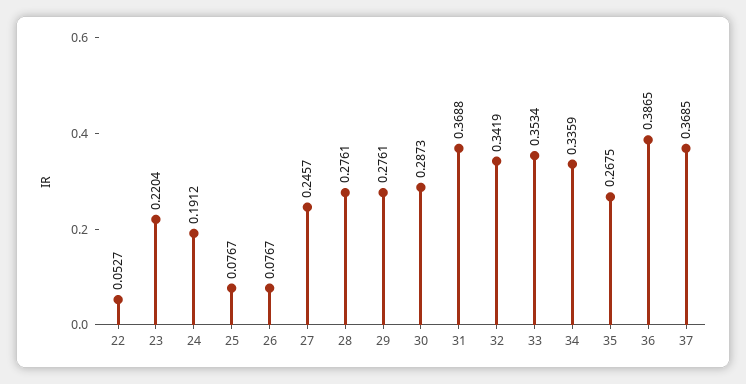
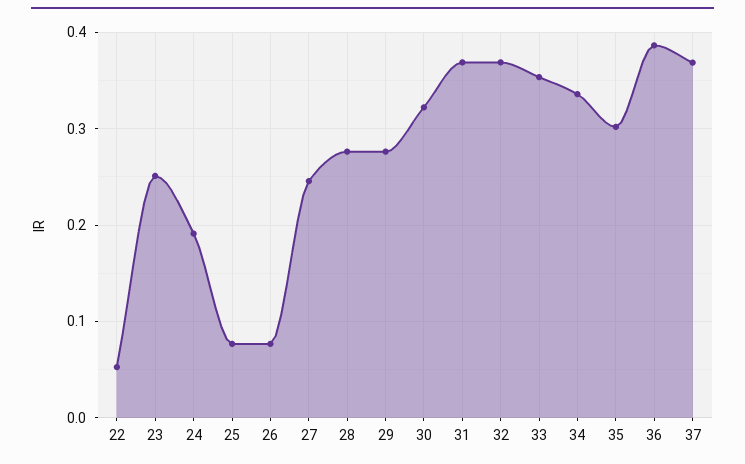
  {
    "22": 0.0527,
-   "23": 0.2204,
+   "23": 0.25,
    "24": 0.1912,
    "25": 0.0767,
    "26": 0.0767,
    "27": 0.2457,
    "28": 0.2761,
    "29": 0.2761,
-   "30": 0.2873,
+   "30": 0.32,
    "31": 0.3688,
-   "32": 0.3419,
+   "32": 0.37,
    "33": 0.3534,
    "34": 0.3359,
-   "35": 0.2675,
+   "35": 0.3,
    "36": 0.3865,
    "37": 0.3685
  }

